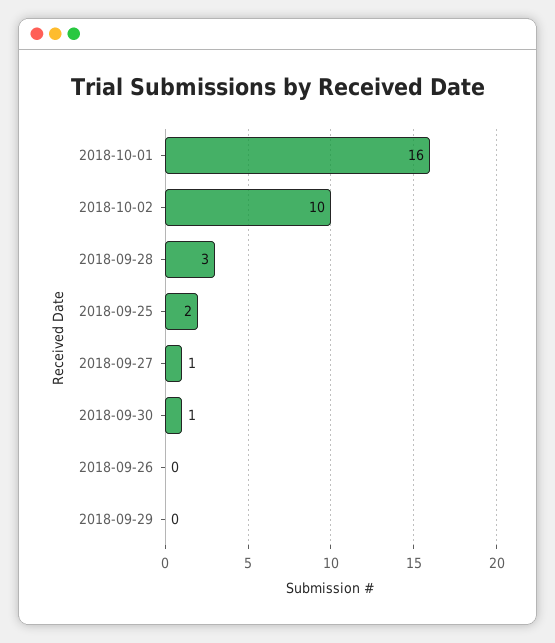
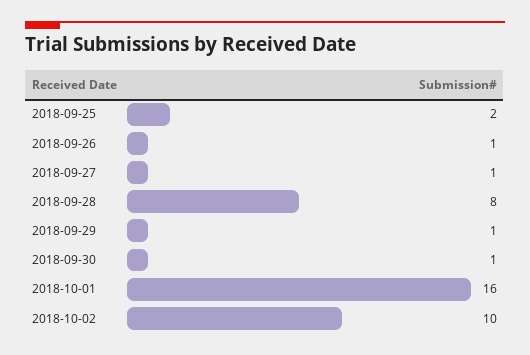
  {
    "2018-10-01": 16,
    "2018-10-02": 10,
-   "2018-09-28": 3,
+   "2018-09-28": 8,
    "2018-09-25": 2,
    "2018-09-27": 1,
    "2018-09-30": 1,
-   "2018-09-26": 0,
+   "2018-09-26": 1,
-   "2018-09-29": 0
+   "2018-09-29": 1
  }

